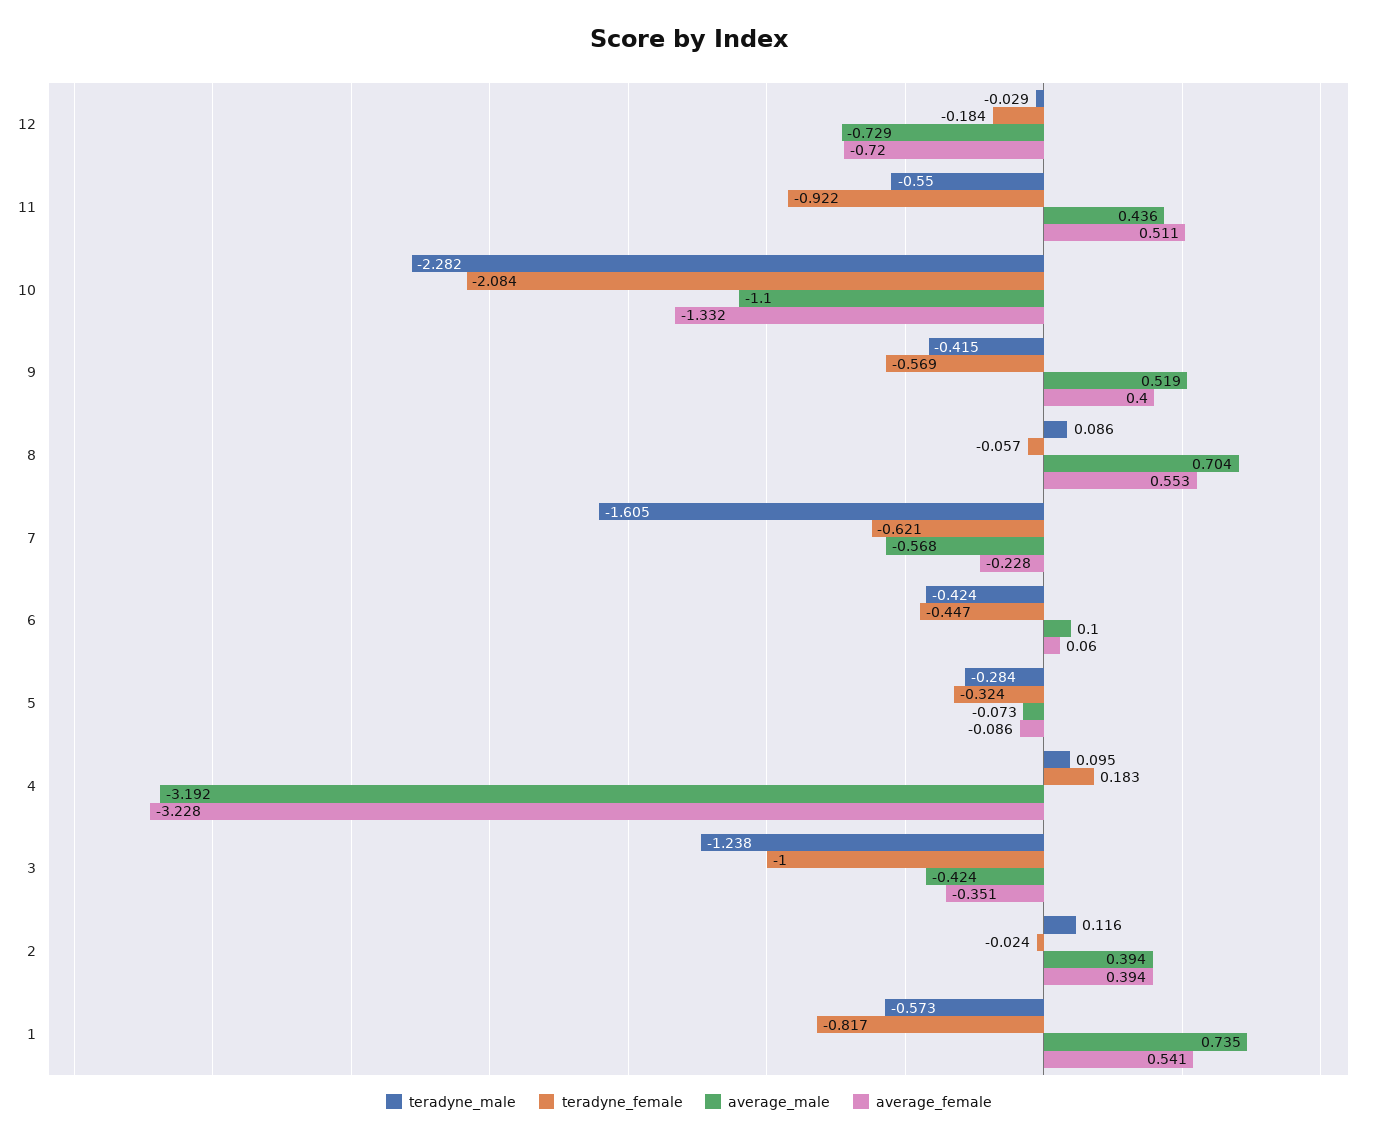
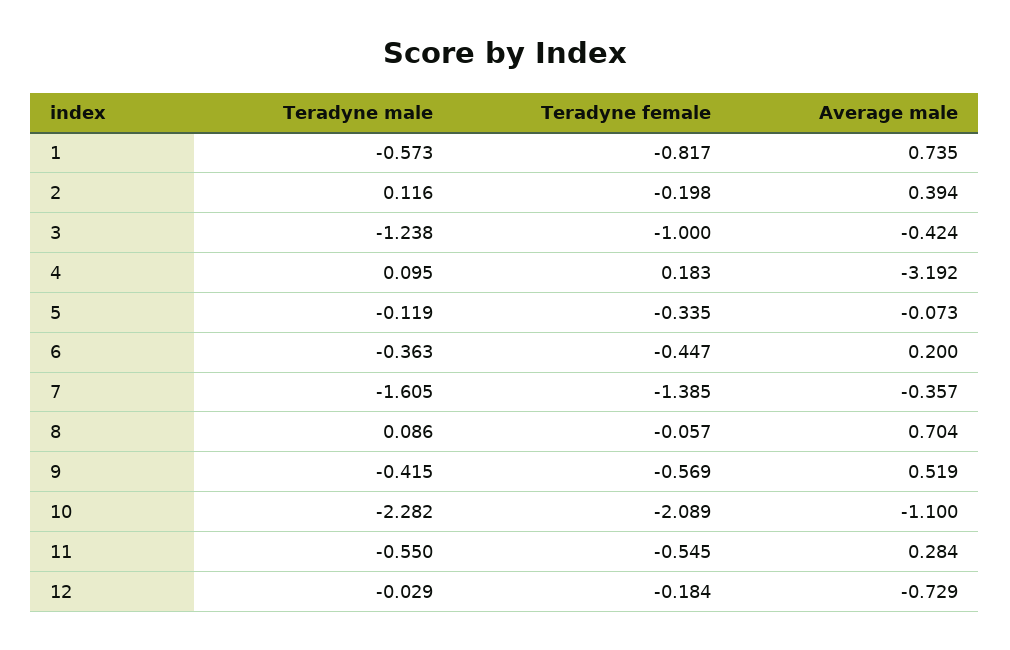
  {
    "teradyne_male": {
      "12": -0.029,
      "11": -0.55,
      "10": -2.282,
      "9": -0.415,
      "8": 0.086,
      "7": -1.605,
-     "6": -0.424,
+     "6": -0.363,
-     "5": -0.284,
+     "5": -0.119,
      "4": 0.095,
      "3": -1.238,
      "2": 0.116,
      "1": -0.573
    },
    "teradyne_female": {
      "12": -0.184,
-     "11": -0.922,
+     "11": -0.545,
-     "10": -2.084,
+     "10": -2.089,
      "9": -0.569,
      "8": -0.057,
-     "7": -0.621,
+     "7": -1.385,
      "6": -0.447,
-     "5": -0.324,
+     "5": -0.335,
      "4": 0.183,
      "3": -1,
-     "2": -0.024,
+     "2": -0.198,
      "1": -0.817
    },
    "average_male": {
      "12": -0.729,
-     "11": 0.436,
+     "11": 0.284,
      "10": -1.1,
      "9": 0.519,
      "8": 0.704,
-     "7": -0.568,
+     "7": -0.357,
-     "6": 0.1,
+     "6": 0.2,
      "5": -0.073,
      "4": -3.192,
      "3": -0.424,
      "2": 0.394,
      "1": 0.735
-   },
+   }
-   "average_female": {
-     "12": -0.72,
-     "11": 0.511,
-     "10": -1.332,
-     "9": 0.4,
-     "8": 0.553,
-     "7": -0.228,
-     "6": 0.06,
-     "5": -0.086,
-     "4": -3.228,
-     "3": -0.351,
-     "2": 0.394,
-     "1": 0.541
-   }
  }

